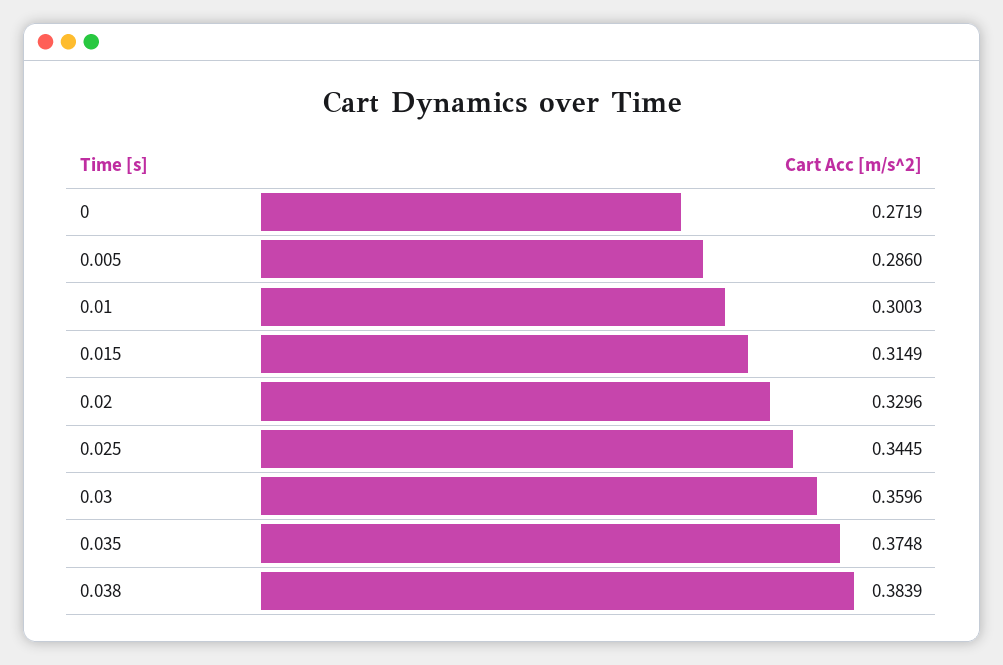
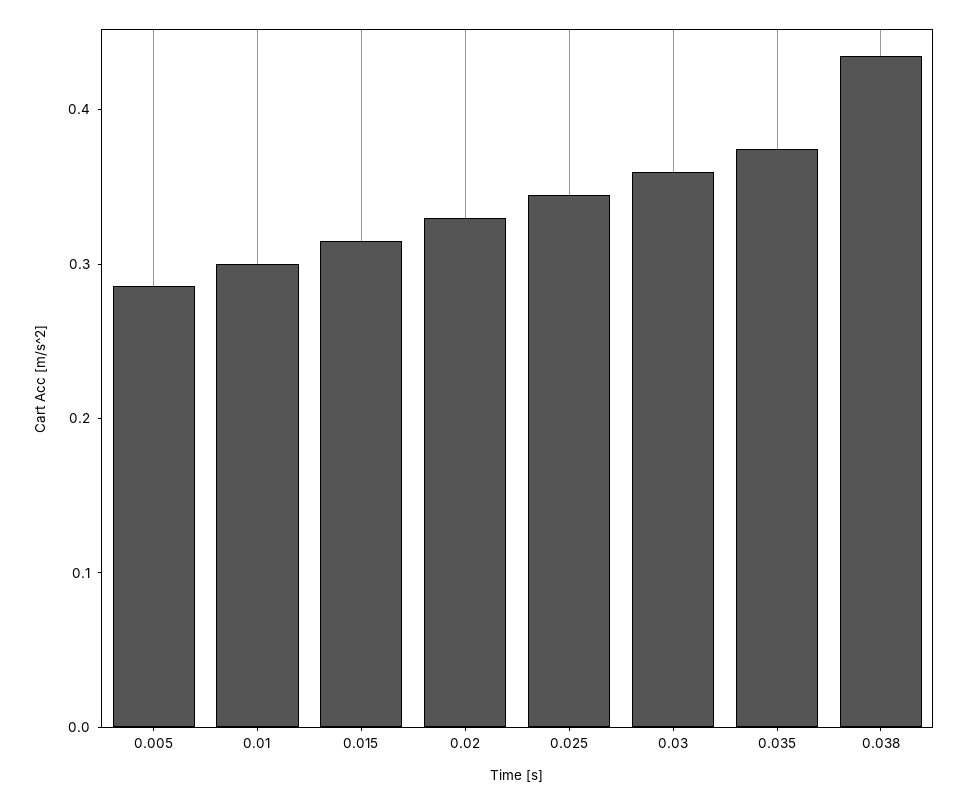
  {
-   "0": 0.2719,
    "0.005": 0.286,
    "0.01": 0.3003,
    "0.015": 0.3149,
    "0.02": 0.3296,
    "0.025": 0.3445,
    "0.03": 0.3596,
    "0.035": 0.3748,
-   "0.038": 0.3839
+   "0.038": 0.44
  }

